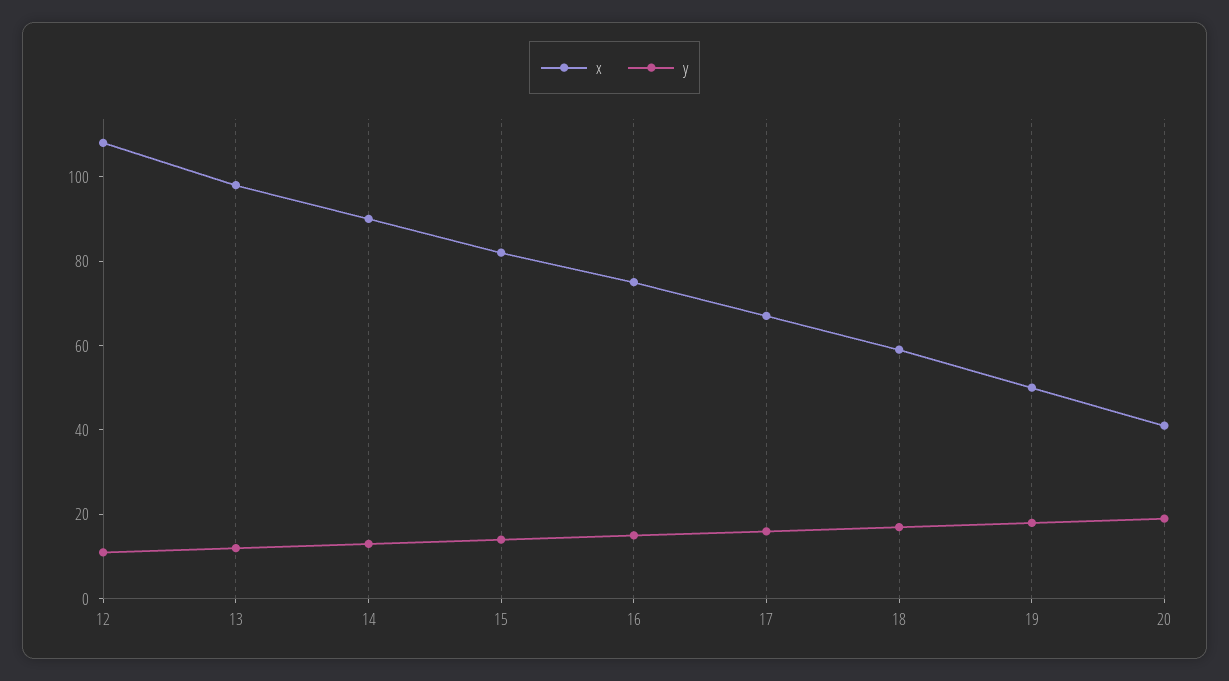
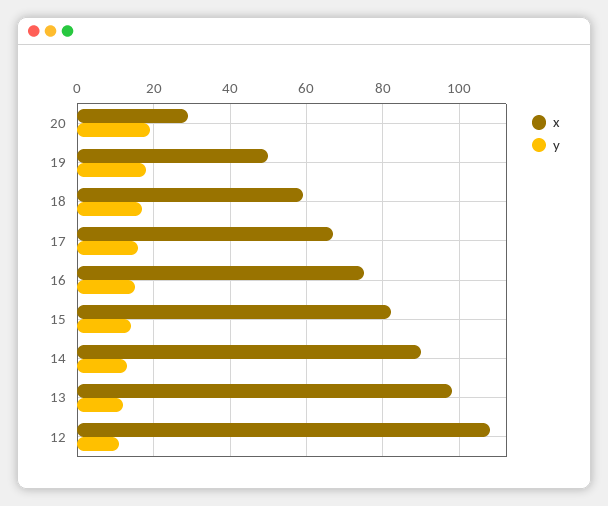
  {
    "x": {
      "12": 110,
      "13": 100,
      "14": 90,
      "15": 80,
      "16": 75,
      "17": 65,
      "18": 60,
      "19": 50,
-     "20": 40
+     "20": 30
    },
    "y": {
      "12": 10,
      "13": 10,
      "14": 15,
      "15": 15,
      "16": 15,
      "17": 15,
      "18": 15,
      "19": 20,
      "20": 20
    }
  }

